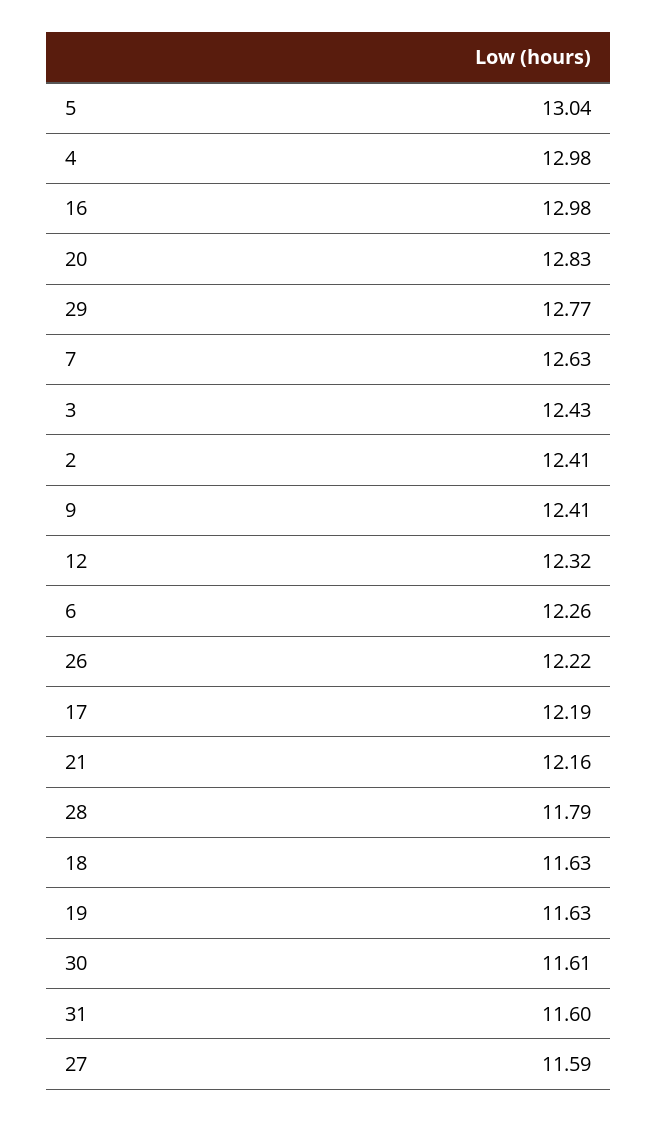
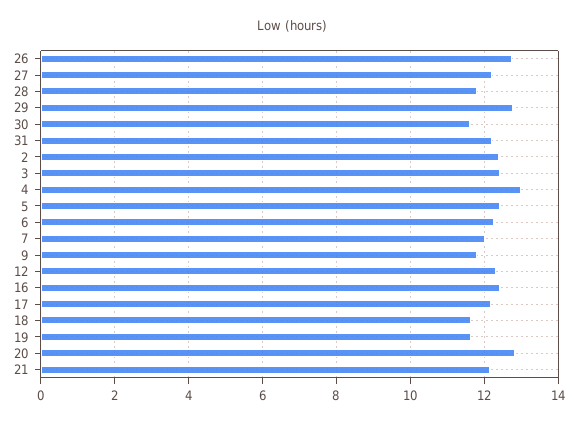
  {
-   "5": 13.04,
+   "5": 12.4,
    "4": 12.98,
-   "16": 12.98,
+   "16": 12.4,
    "20": 12.83,
    "29": 12.77,
-   "7": 12.63,
+   "7": 12,
    "3": 12.43,
    "2": 12.41,
-   "9": 12.41,
+   "9": 11.8,
    "12": 12.32,
    "6": 12.26,
-   "26": 12.22,
+   "26": 12.8,
    "17": 12.19,
    "21": 12.16,
    "28": 11.79,
    "18": 11.63,
    "19": 11.63,
    "30": 11.61,
-   "31": 11.6,
+   "31": 12.2,
-   "27": 11.59
+   "27": 12.2
  }

